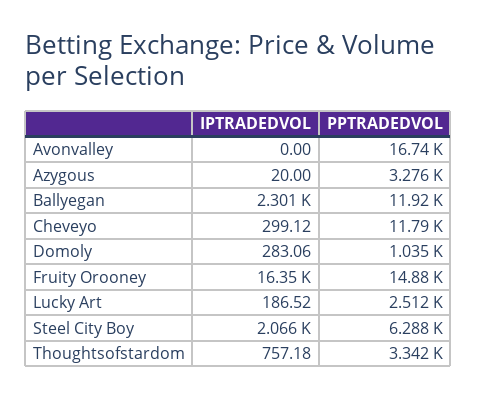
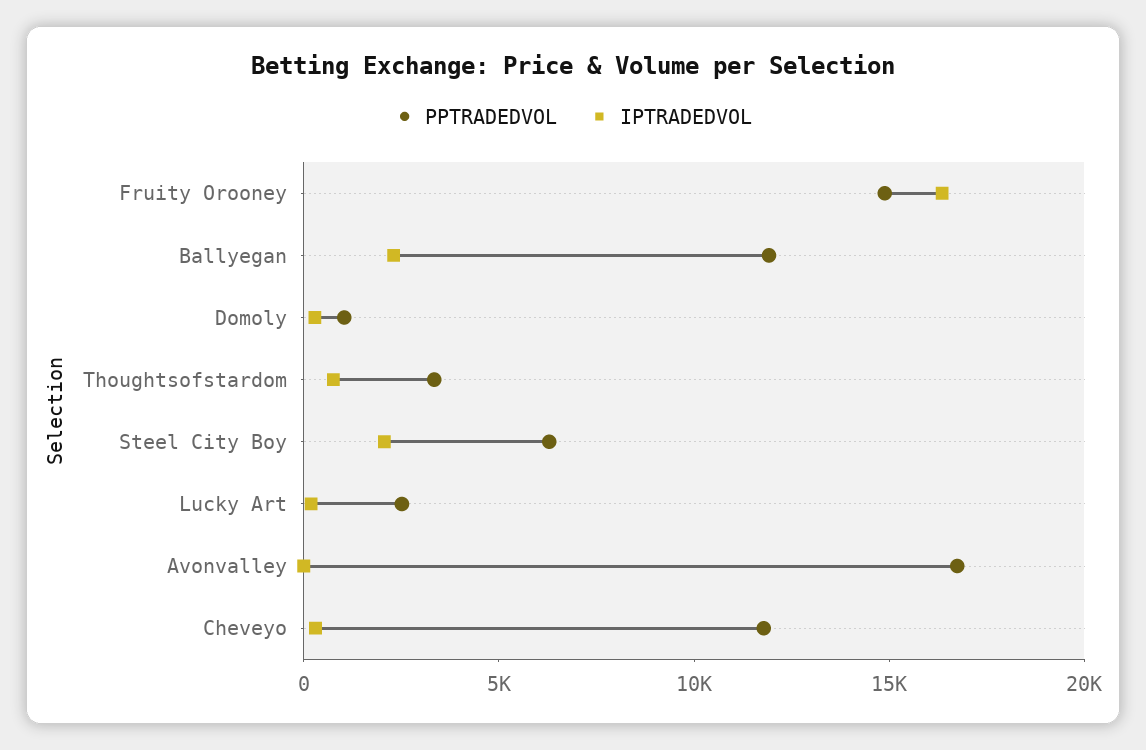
  {
    "IPTRADEDVOL": {
      "Avonvalley": 0,
-     "Azygous": 20,
      "Ballyegan": 2301,
      "Cheveyo": 299.12,
      "Domoly": 283.06,
      "Fruity Orooney": 16350,
      "Lucky Art": 186.52,
      "Steel City Boy": 2066,
      "Thoughtsofstardom": 757.18
    },
    "PPTRADEDVOL": {
      "Avonvalley": 16740,
-     "Azygous": 3276,
      "Ballyegan": 11920,
      "Cheveyo": 11790,
      "Domoly": 1035,
      "Fruity Orooney": 14880,
      "Lucky Art": 2512,
      "Steel City Boy": 6288,
      "Thoughtsofstardom": 3342
    }
  }

